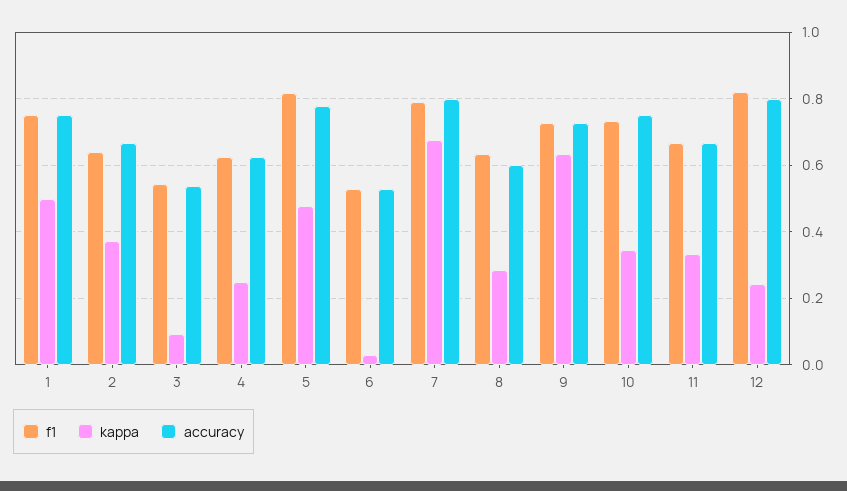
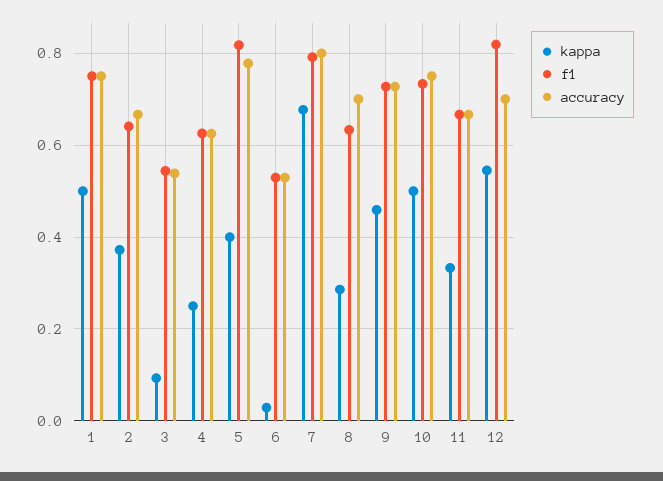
  {
    "f1": {
      "1": 0.76,
      "2": 0.64,
      "3": 0.54,
      "4": 0.62,
      "5": 0.82,
      "6": 0.52,
      "7": 0.8,
      "8": 0.64,
      "9": 0.72,
      "10": 0.74,
      "11": 0.66,
      "12": 0.82
    },
    "kappa": {
      "1": 0.5,
      "2": 0.38,
      "3": 0.1,
      "4": 0.26,
-     "5": 0.48,
+     "5": 0.4,
      "6": 0.02,
      "7": 0.68,
      "8": 0.28,
-     "9": 0.64,
+     "9": 0.46,
-     "10": 0.34,
+     "10": 0.5,
      "11": 0.34,
-     "12": 0.24
+     "12": 0.54
    },
    "accuracy": {
      "1": 0.76,
      "2": 0.66,
      "3": 0.54,
      "4": 0.62,
      "5": 0.78,
      "6": 0.52,
      "7": 0.8,
-     "8": 0.6,
+     "8": 0.7,
      "9": 0.72,
      "10": 0.76,
      "11": 0.66,
-     "12": 0.8
+     "12": 0.7
    }
  }

